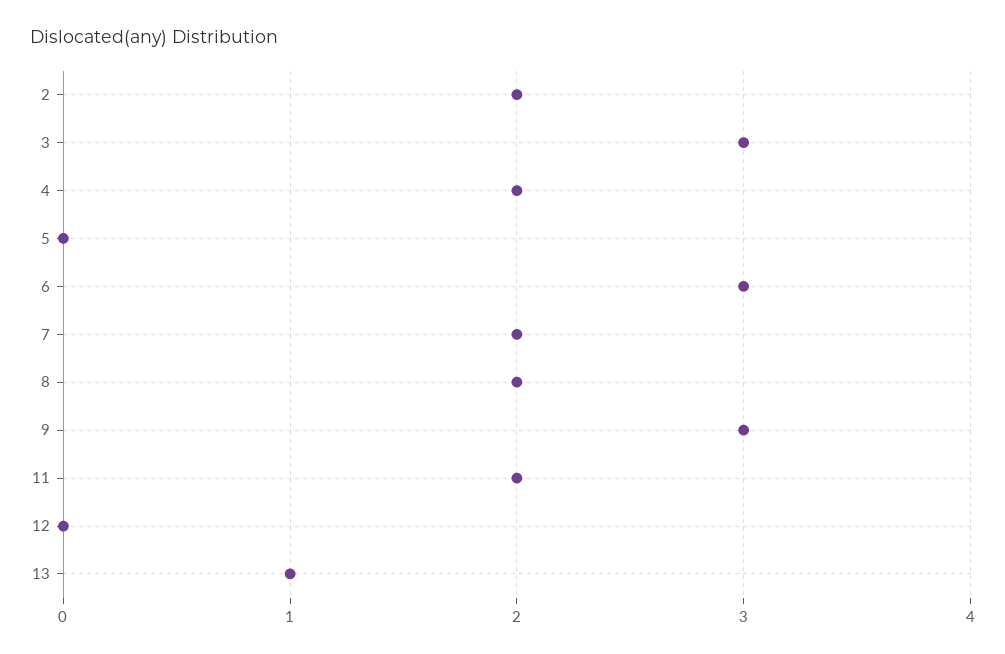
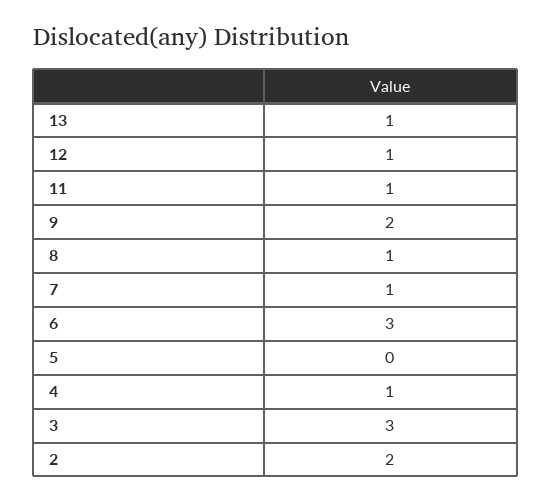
  {
    "2": 2,
    "3": 3,
-   "4": 2,
+   "4": 1,
    "5": 0,
    "6": 3,
-   "7": 2,
+   "7": 1,
-   "8": 2,
+   "8": 1,
-   "9": 3,
+   "9": 2,
-   "11": 2,
+   "11": 1,
-   "12": 0,
+   "12": 1,
    "13": 1
  }

